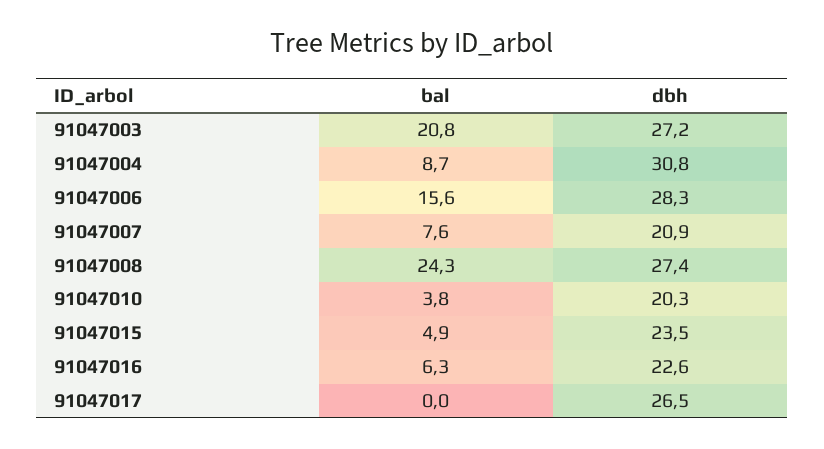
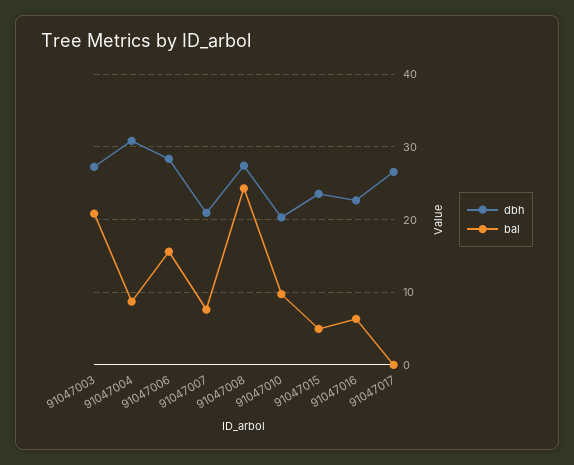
  {
    "bal": {
      "91047003": 20.8,
      "91047004": 8.7,
      "91047006": 15.6,
      "91047007": 7.6,
      "91047008": 24.3,
-     "91047010": 3.8,
+     "91047010": 10,
      "91047015": 4.9,
      "91047016": 6.3,
      "91047017": 0
    },
    "dbh": {
      "91047003": 27.2,
      "91047004": 30.8,
      "91047006": 28.3,
      "91047007": 20.9,
      "91047008": 27.4,
      "91047010": 20.3,
      "91047015": 23.5,
      "91047016": 22.6,
      "91047017": 26.5
    }
  }

